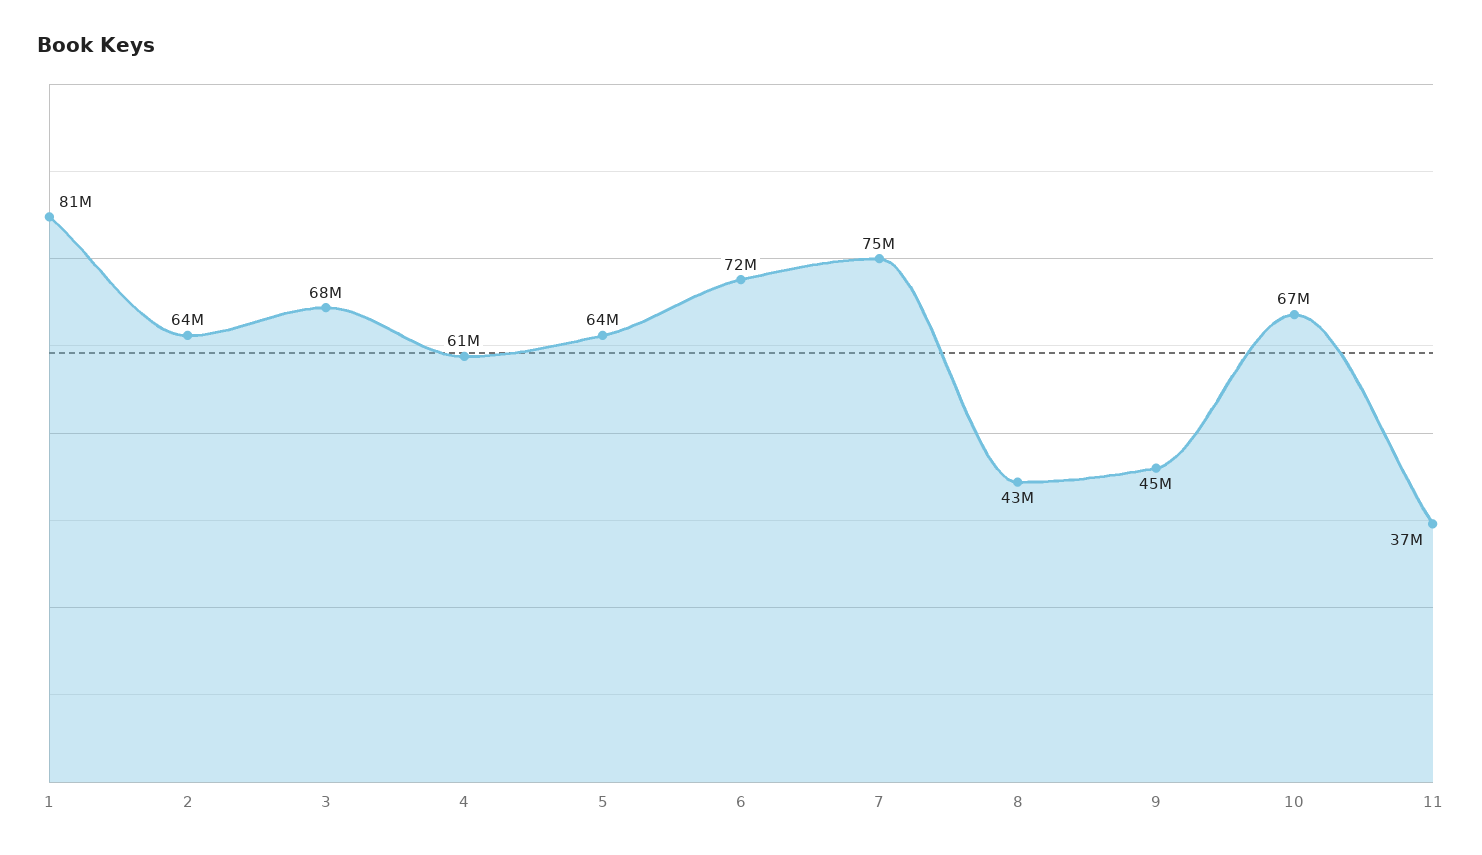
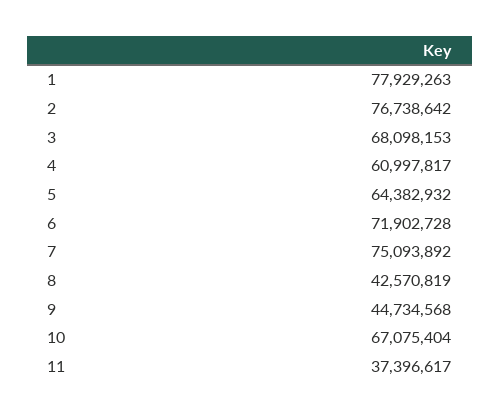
  {
-   "1": 81000000,
+   "1": 77929263,
-   "2": 64000000,
+   "2": 76738642,
    "3": 68098153,
    "4": 60997817,
    "5": 64382932,
    "6": 71902728,
    "7": 75093892,
    "8": 42570819,
    "9": 44734568,
    "10": 67075404,
    "11": 37396617
  }

